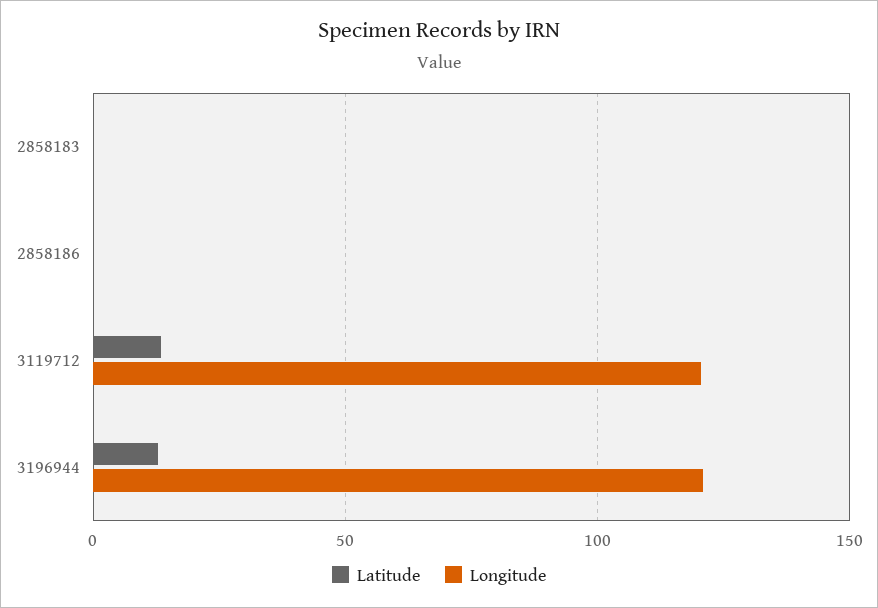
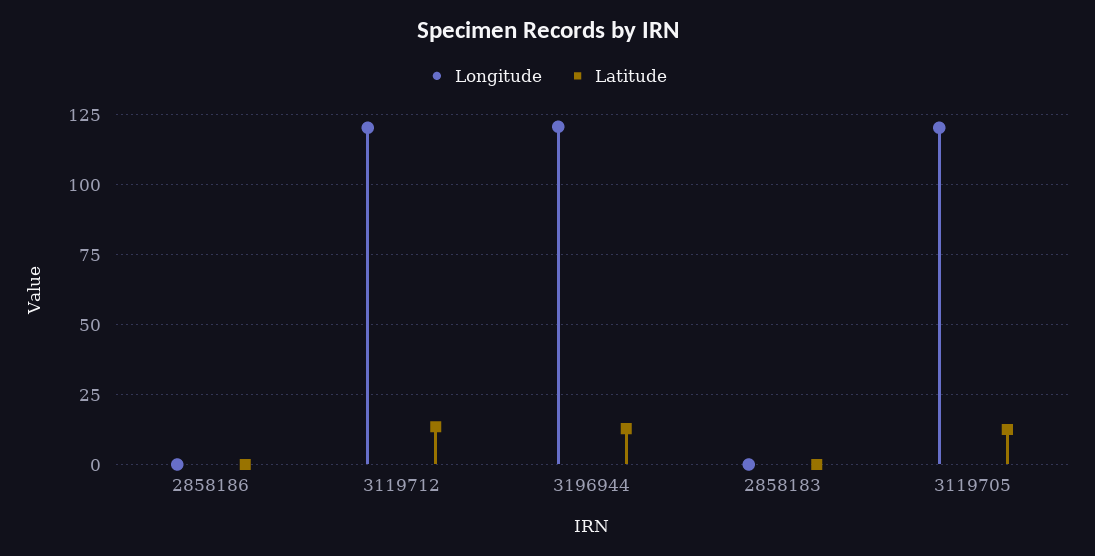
  {
    "Latitude": {
      "2858183": 0,
      "2858186": 0,
      "3119712": 12.5,
-     "3196944": 12.5
+     "3196944": 12.5,
+     "3119705": 12.5
    },
    "Longitude": {
      "2858183": 0,
      "2858186": 0,
      "3119712": 120,
-     "3196944": 120
+     "3196944": 120,
+     "3119705": 120
    }
  }

